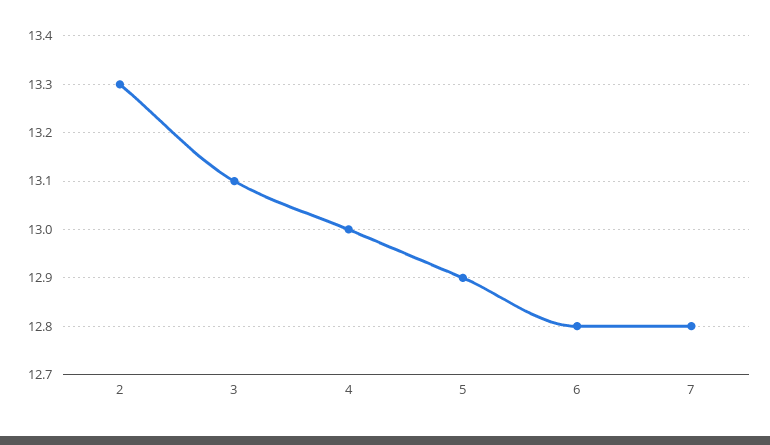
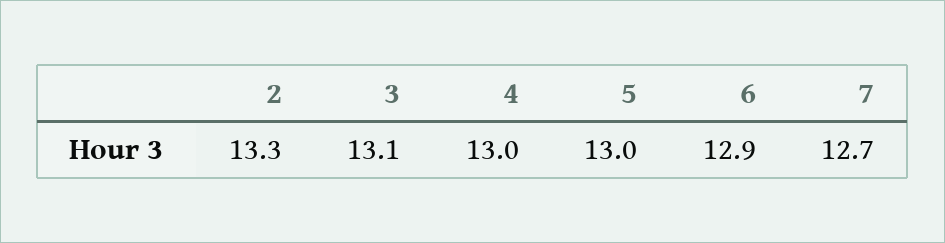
  {
    "2": 13.3,
    "3": 13.1,
    "4": 13,
-   "5": 12.9,
+   "5": 13,
-   "6": 12.8,
+   "6": 12.9,
-   "7": 12.8
+   "7": 12.7
  }

